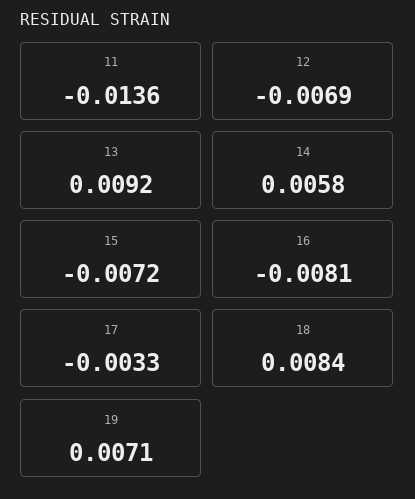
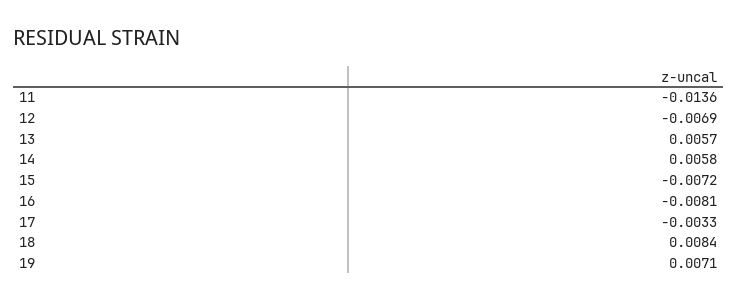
  {
    "11": -0.0136,
    "12": -0.0069,
-   "13": 0.0092,
+   "13": 0.0057,
    "14": 0.0058,
    "15": -0.0072,
    "16": -0.0081,
    "17": -0.0033,
    "18": 0.0084,
    "19": 0.0071
  }

